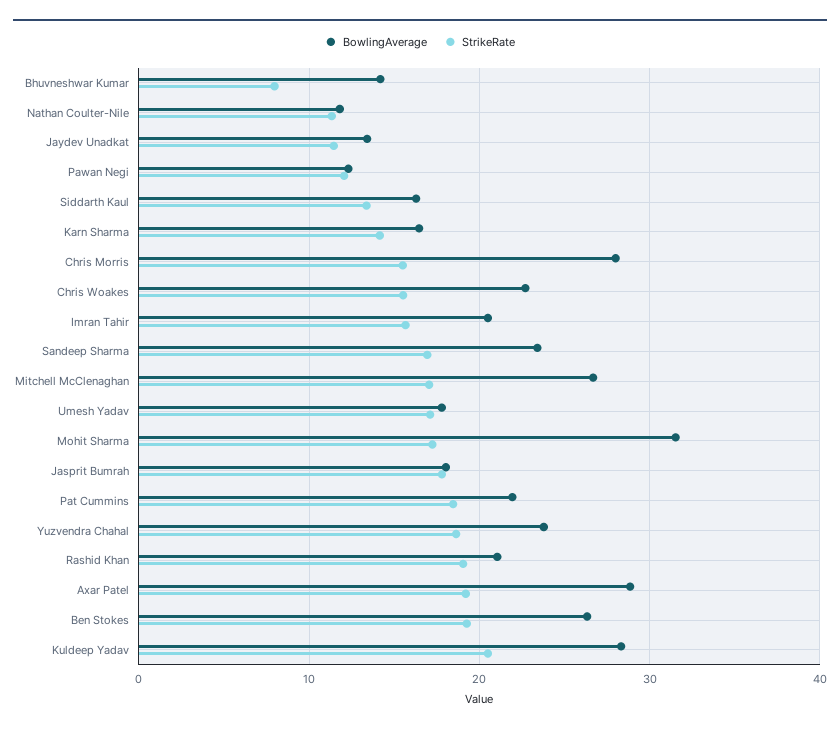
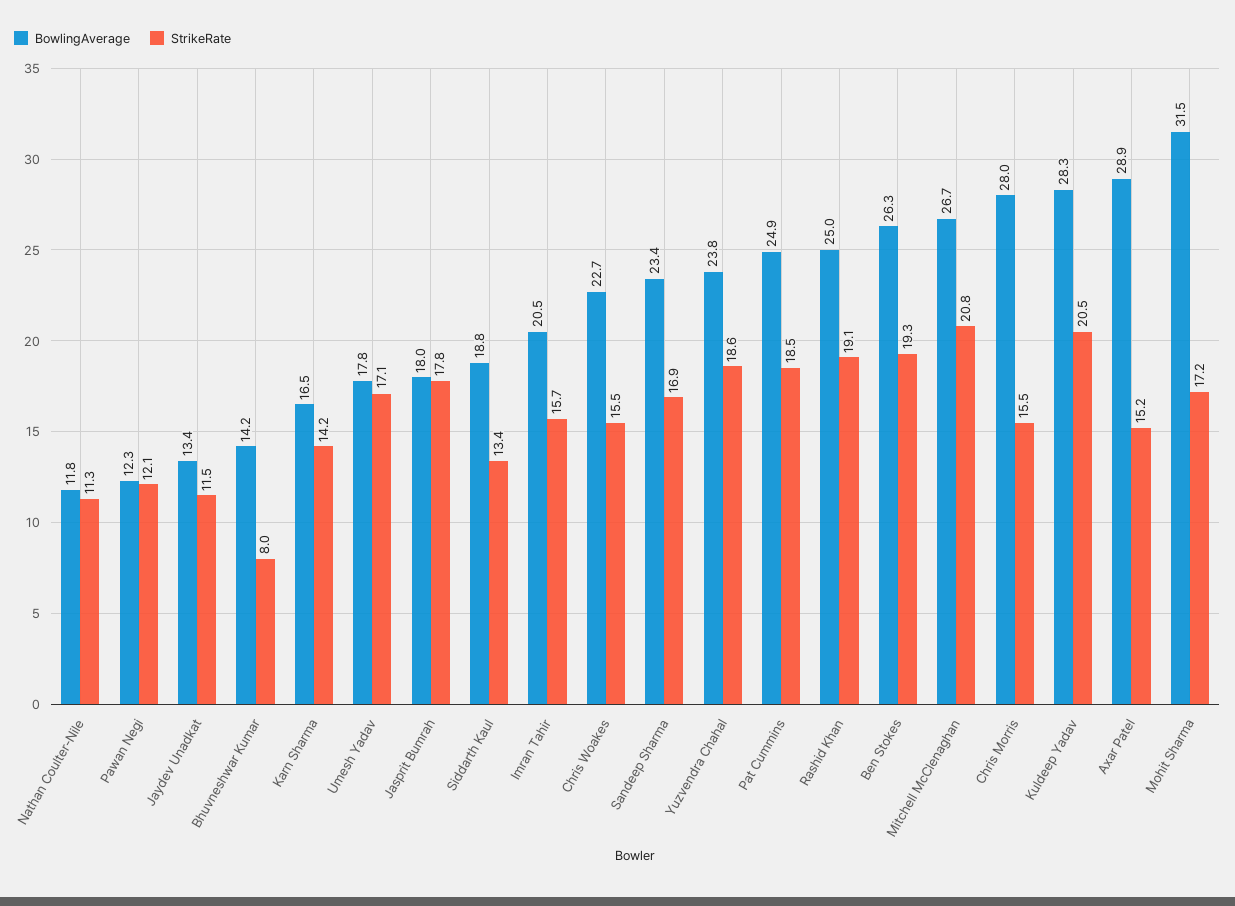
  {
    "BowlingAverage": {
      "Bhuvneshwar Kumar": 14.2,
      "Nathan Coulter-Nile": 11.8,
      "Jaydev Unadkat": 13.4,
      "Pawan Negi": 12.3,
-     "Siddarth Kaul": 16,
+     "Siddarth Kaul": 18.8,
      "Karn Sharma": 16.5,
      "Chris Morris": 28,
      "Chris Woakes": 22.7,
      "Imran Tahir": 20.5,
      "Sandeep Sharma": 23.4,
      "Mitchell McClenaghan": 26.7,
      "Umesh Yadav": 17.8,
      "Mohit Sharma": 31.5,
      "Jasprit Bumrah": 18,
-     "Pat Cummins": 22,
+     "Pat Cummins": 24.9,
      "Yuzvendra Chahal": 23.8,
-     "Rashid Khan": 21,
+     "Rashid Khan": 25,
      "Axar Patel": 28.9,
      "Ben Stokes": 26.3,
      "Kuldeep Yadav": 28.3
    },
    "StrikeRate": {
      "Bhuvneshwar Kumar": 8,
      "Nathan Coulter-Nile": 11.3,
      "Jaydev Unadkat": 11.5,
      "Pawan Negi": 12.1,
      "Siddarth Kaul": 13.4,
      "Karn Sharma": 14.2,
      "Chris Morris": 15.5,
      "Chris Woakes": 15.5,
      "Imran Tahir": 15.7,
      "Sandeep Sharma": 16.9,
-     "Mitchell McClenaghan": 17,
+     "Mitchell McClenaghan": 20.8,
      "Umesh Yadav": 17.1,
      "Mohit Sharma": 17.2,
      "Jasprit Bumrah": 17.8,
      "Pat Cummins": 18.5,
      "Yuzvendra Chahal": 18.6,
      "Rashid Khan": 19.1,
-     "Axar Patel": 19,
+     "Axar Patel": 15.2,
      "Ben Stokes": 19.3,
      "Kuldeep Yadav": 20.5
    }
  }

